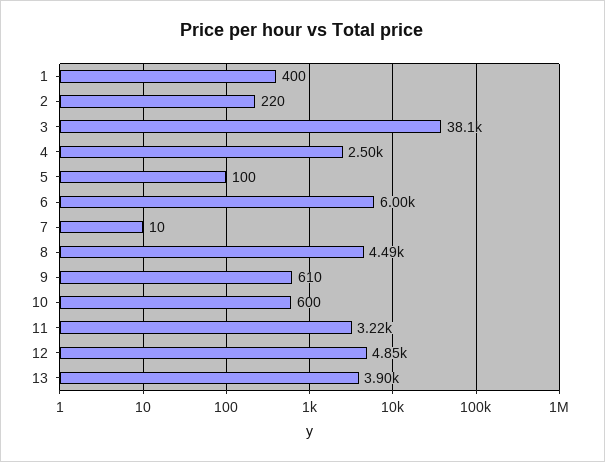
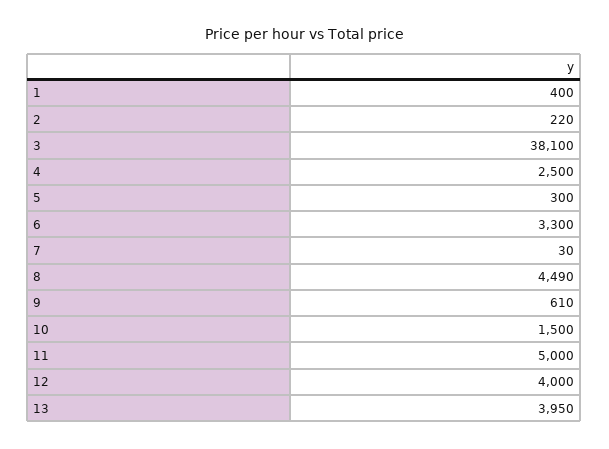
  {
    "1": 400,
    "2": 220,
    "3": 38100,
    "4": 2500,
-   "5": 100,
+   "5": 300,
-   "6": 6000,
+   "6": 3300,
-   "7": 10,
+   "7": 30,
    "8": 4490,
    "9": 610,
-   "10": 600,
+   "10": 1500,
-   "11": 3220,
+   "11": 5000,
-   "12": 4850,
+   "12": 4000,
-   "13": 3900
+   "13": 3950
  }

